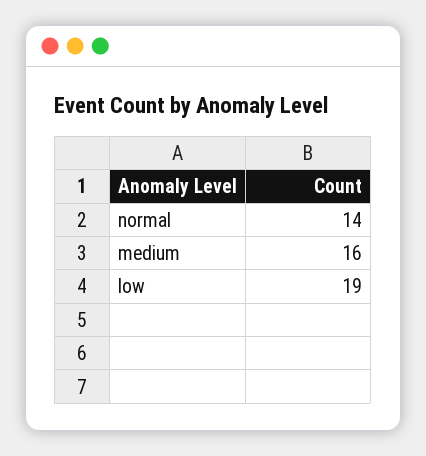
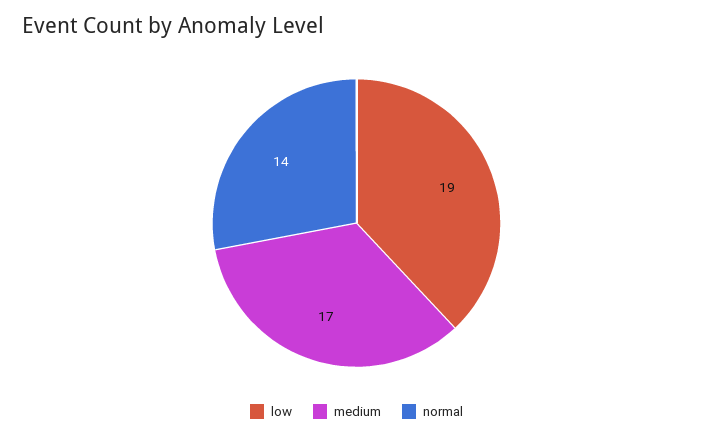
  {
    "normal": 14,
-   "medium": 16,
+   "medium": 17,
    "low": 19
  }

